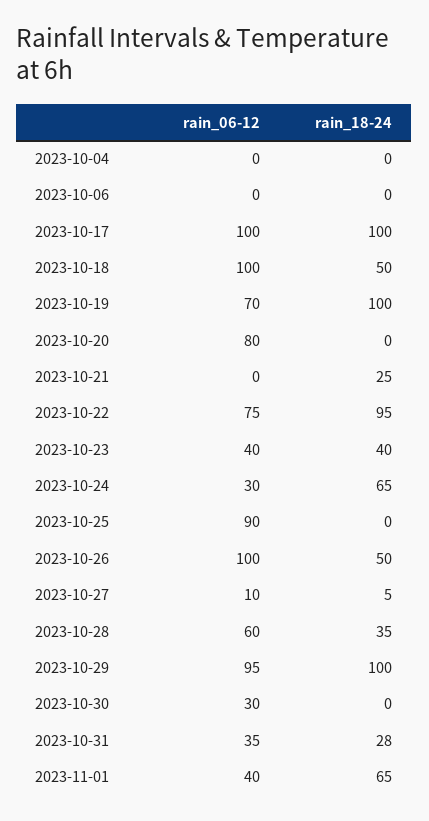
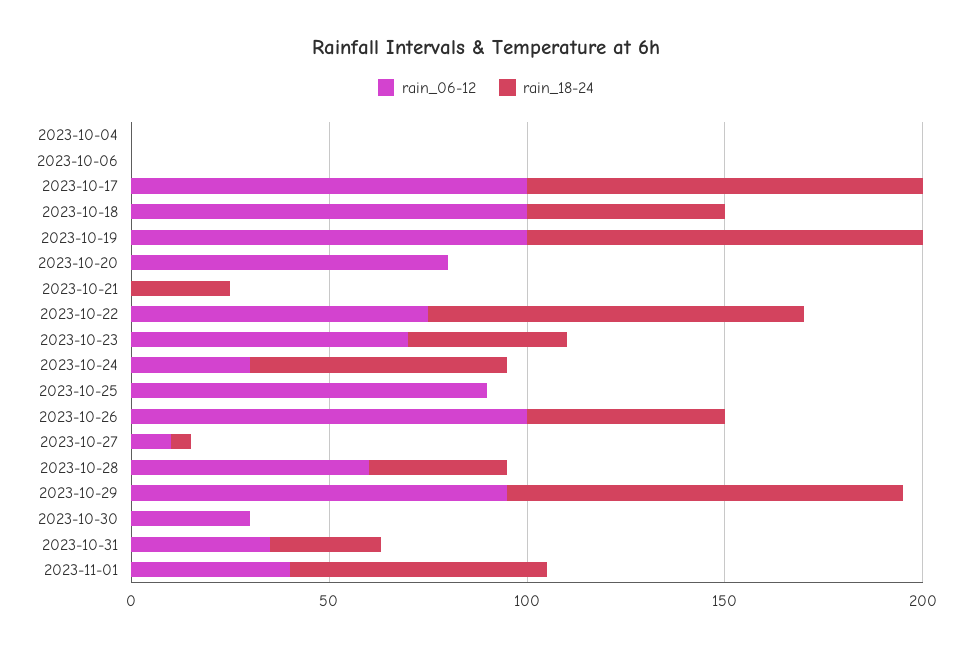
  {
    "rain_06-12": {
      "2023-10-04": 0,
      "2023-10-06": 0,
      "2023-10-17": 100,
      "2023-10-18": 100,
-     "2023-10-19": 70,
+     "2023-10-19": 100,
      "2023-10-20": 80,
      "2023-10-21": 0,
      "2023-10-22": 75,
-     "2023-10-23": 40,
+     "2023-10-23": 70,
      "2023-10-24": 30,
      "2023-10-25": 90,
      "2023-10-26": 100,
      "2023-10-27": 10,
      "2023-10-28": 60,
      "2023-10-29": 95,
      "2023-10-30": 30,
      "2023-10-31": 35,
      "2023-11-01": 40
    },
    "rain_18-24": {
      "2023-10-04": 0,
      "2023-10-06": 0,
      "2023-10-17": 100,
      "2023-10-18": 50,
      "2023-10-19": 100,
      "2023-10-20": 0,
      "2023-10-21": 25,
      "2023-10-22": 95,
      "2023-10-23": 40,
      "2023-10-24": 65,
      "2023-10-25": 0,
      "2023-10-26": 50,
      "2023-10-27": 5,
      "2023-10-28": 35,
      "2023-10-29": 100,
      "2023-10-30": 0,
      "2023-10-31": 28,
      "2023-11-01": 65
    }
  }

